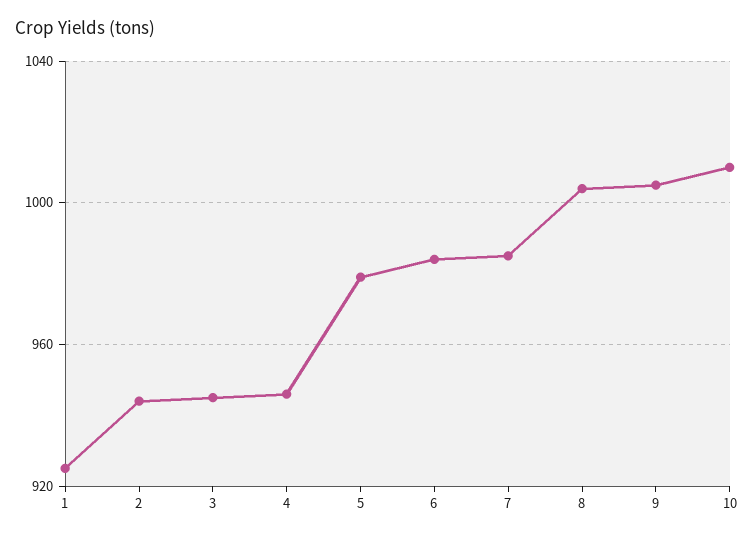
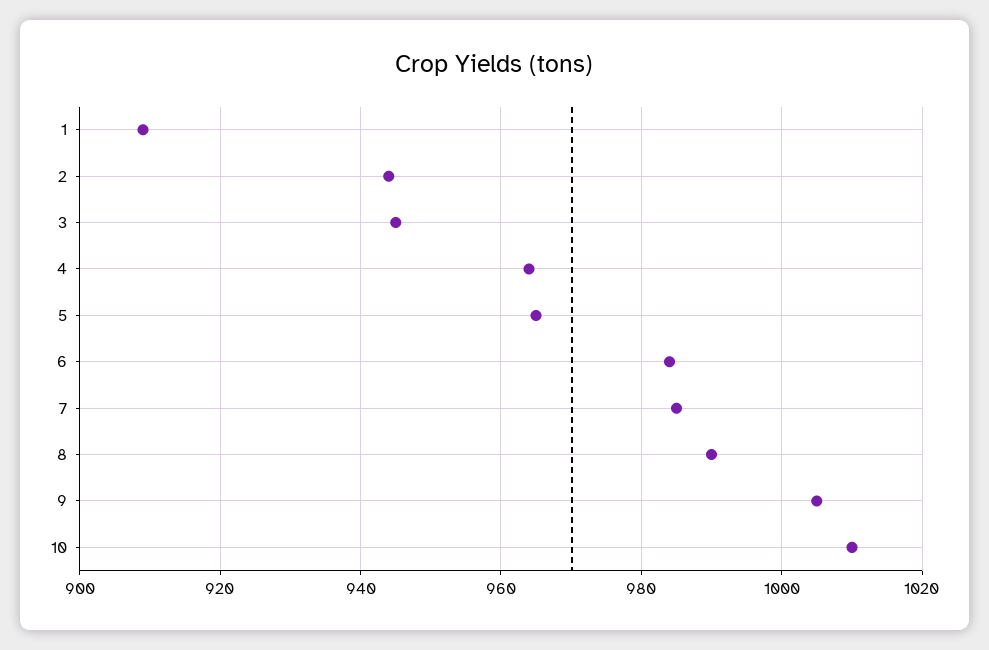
  {
-   "1": 925,
+   "1": 910,
    "2": 945,
    "3": 945,
-   "4": 945,
+   "4": 965,
-   "5": 980,
+   "5": 965,
    "6": 985,
    "7": 985,
-   "8": 1005,
+   "8": 990,
    "9": 1005,
    "10": 1010
  }

